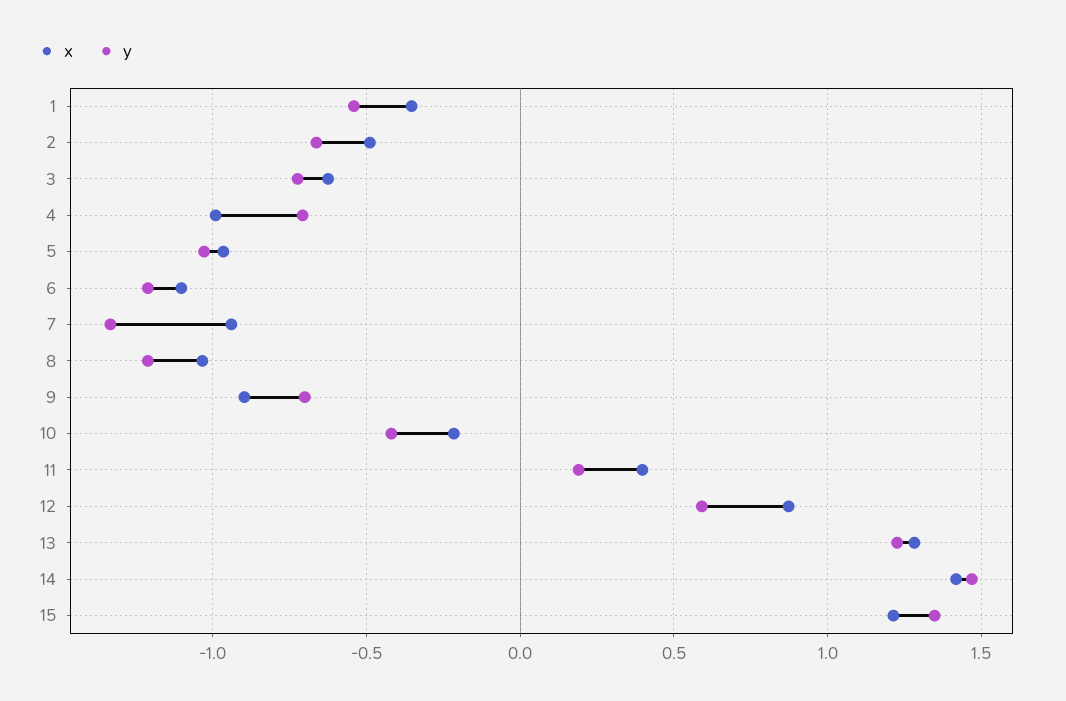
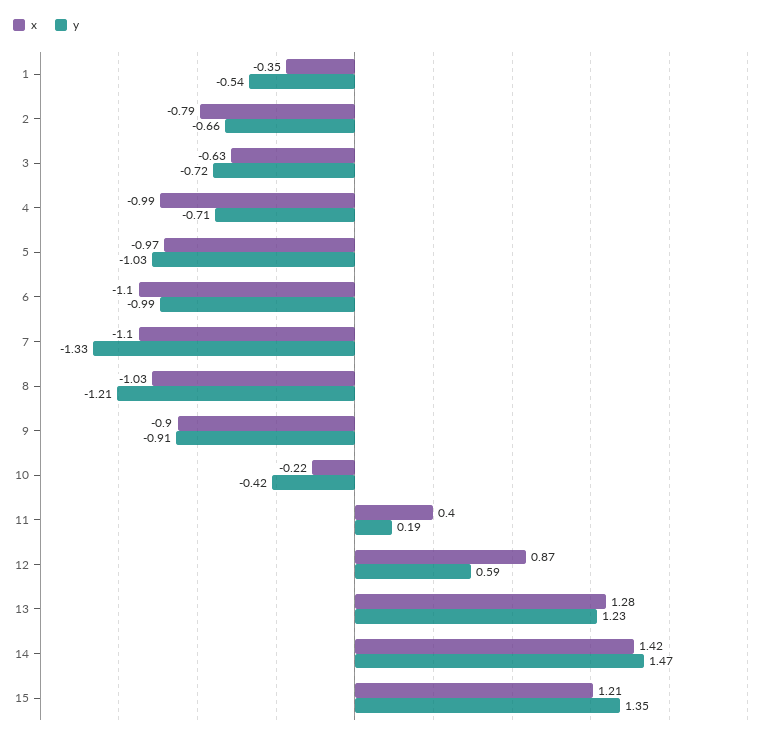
  {
    "x": {
      "1": -0.35,
-     "2": -0.5,
+     "2": -0.79,
      "3": -0.63,
      "4": -0.99,
      "5": -0.97,
      "6": -1.1,
-     "7": -0.95,
+     "7": -1.1,
      "8": -1.03,
      "9": -0.9,
      "10": -0.22,
      "11": 0.4,
      "12": 0.87,
      "13": 1.28,
      "14": 1.42,
      "15": 1.21
    },
    "y": {
      "1": -0.54,
      "2": -0.66,
      "3": -0.72,
      "4": -0.71,
      "5": -1.03,
-     "6": -1.2,
+     "6": -0.99,
      "7": -1.33,
      "8": -1.21,
-     "9": -0.7,
+     "9": -0.91,
      "10": -0.42,
      "11": 0.19,
      "12": 0.59,
      "13": 1.23,
      "14": 1.47,
      "15": 1.35
    }
  }

